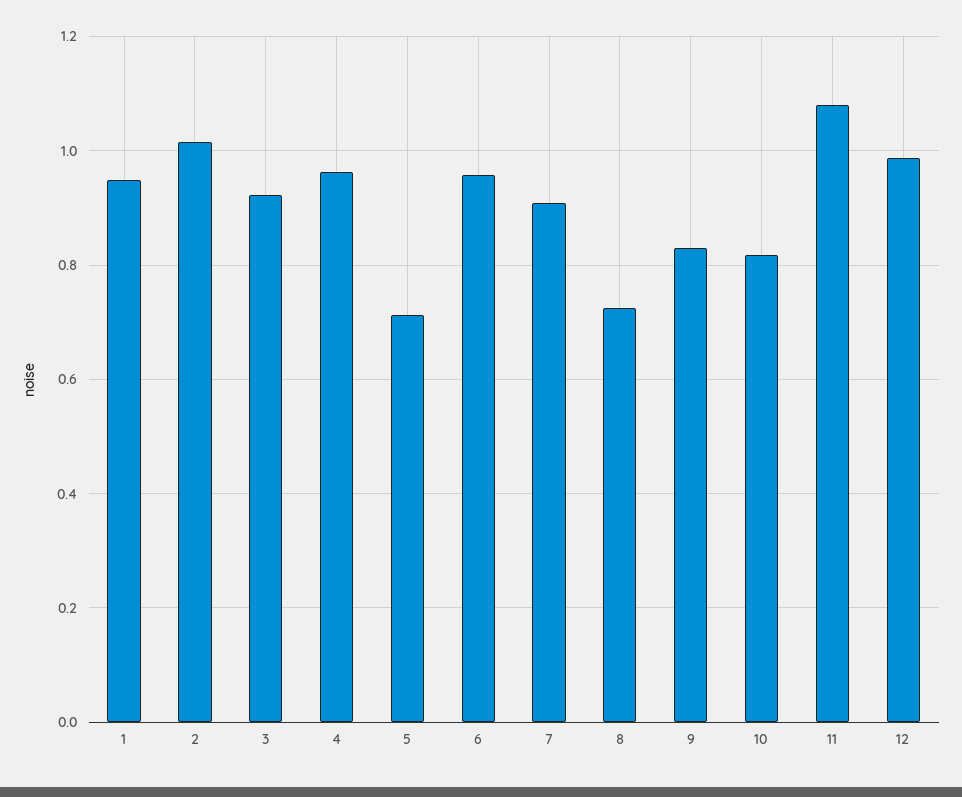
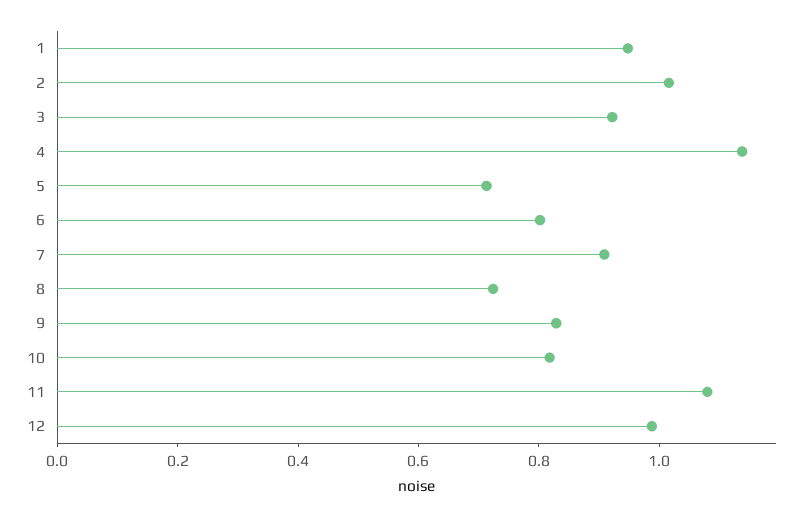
  {
    "1": 0.94,
    "2": 1.02,
    "3": 0.92,
-   "4": 0.96,
+   "4": 1.15,
    "5": 0.72,
-   "6": 0.96,
+   "6": 0.8,
    "7": 0.9,
    "8": 0.72,
    "9": 0.82,
    "10": 0.82,
    "11": 1.08,
    "12": 0.98
  }

